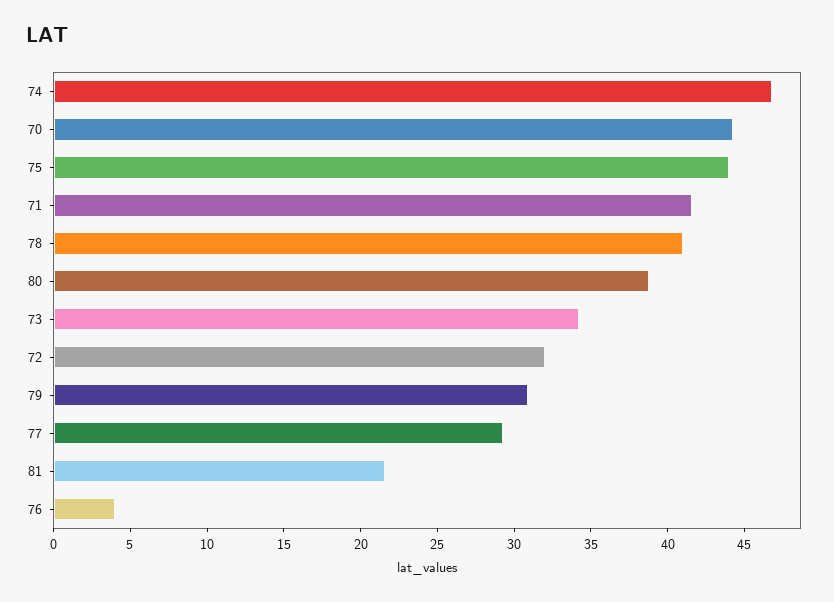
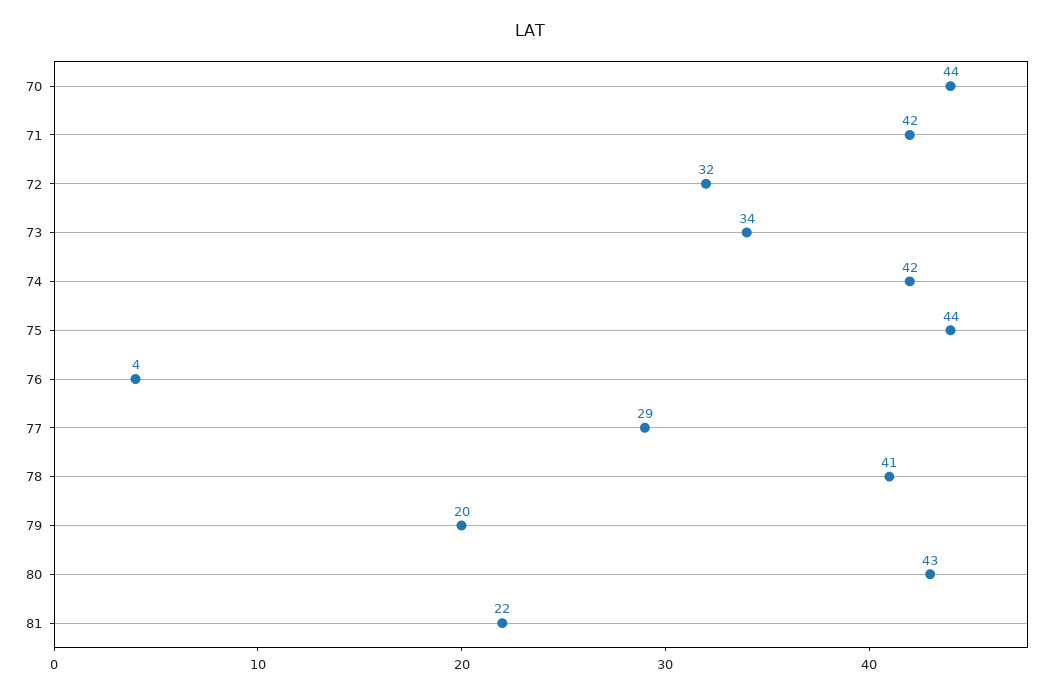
  {
-   "74": 47,
+   "74": 42,
    "70": 44,
    "75": 44,
    "71": 42,
    "78": 41,
-   "80": 39,
+   "80": 43,
    "73": 34,
    "72": 32,
-   "79": 31,
+   "79": 20,
    "77": 29,
    "81": 22,
    "76": 4
  }

